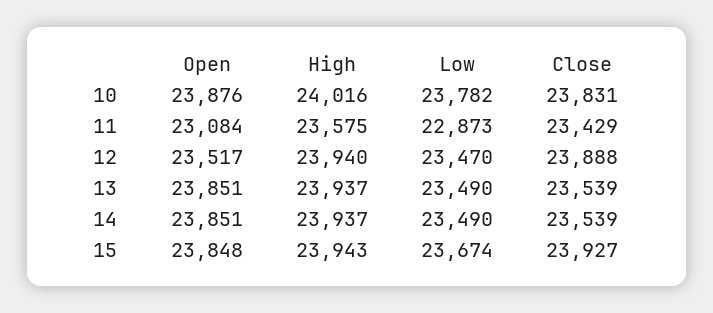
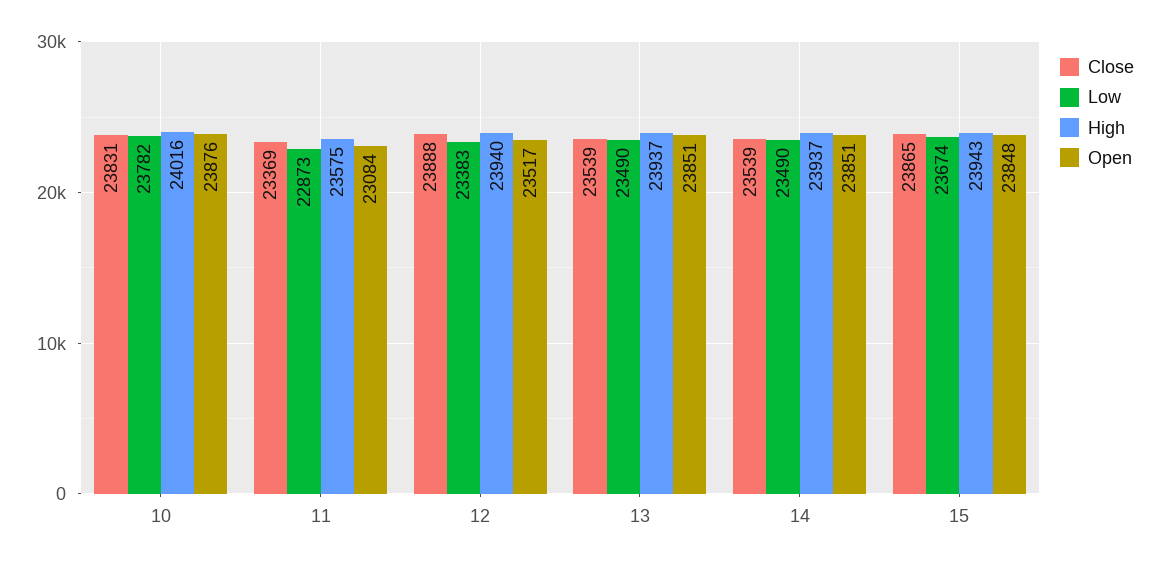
  {
    "Open": {
      "10": 23876,
      "11": 23084,
      "12": 23517,
      "13": 23851,
      "14": 23851,
      "15": 23848
    },
    "High": {
      "10": 24016,
      "11": 23575,
      "12": 23940,
      "13": 23937,
      "14": 23937,
      "15": 23943
    },
    "Low": {
      "10": 23782,
      "11": 22873,
-     "12": 23470,
+     "12": 23383,
      "13": 23490,
      "14": 23490,
      "15": 23674
    },
    "Close": {
      "10": 23831,
-     "11": 23429,
+     "11": 23369,
      "12": 23888,
      "13": 23539,
      "14": 23539,
-     "15": 23927
+     "15": 23865
    }
  }

